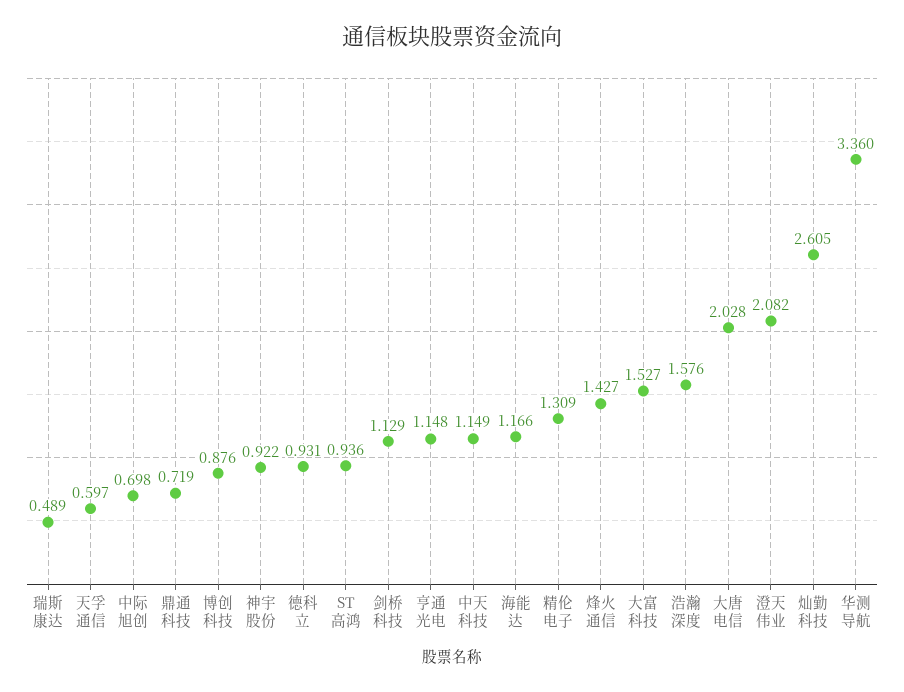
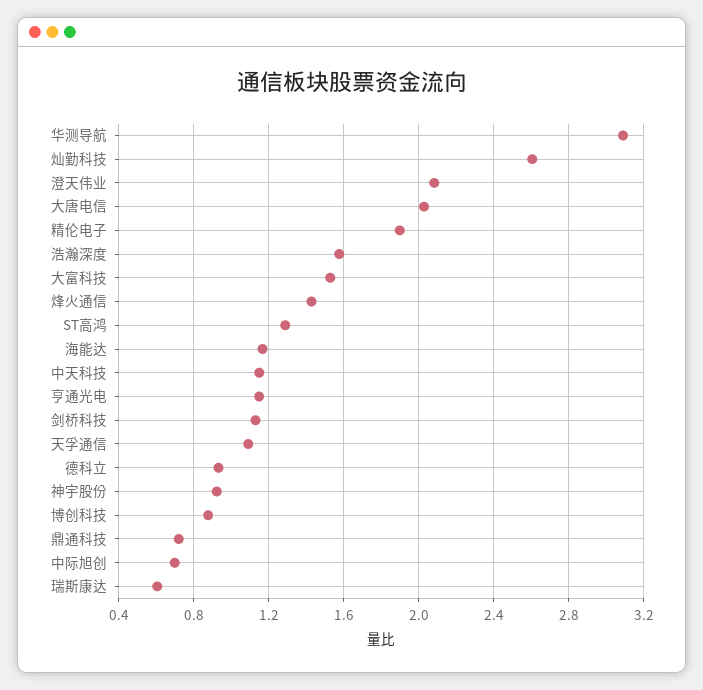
  {
-   "瑞斯康达": 0.489,
+   "瑞斯康达": 0.6,
-   "天孚通信": 0.597,
+   "天孚通信": 1.1,
    "中际旭创": 0.698,
    "鼎通科技": 0.719,
    "博创科技": 0.876,
    "神宇股份": 0.922,
    "德科立": 0.931,
-   "ST高鸿": 0.936,
+   "ST高鸿": 1.3,
    "剑桥科技": 1.129,
    "亨通光电": 1.148,
    "中天科技": 1.149,
    "海能达": 1.166,
-   "精伦电子": 1.309,
+   "精伦电子": 1.9,
    "烽火通信": 1.427,
    "大富科技": 1.527,
    "浩瀚深度": 1.576,
    "大唐电信": 2.028,
    "澄天伟业": 2.082,
    "灿勤科技": 2.605,
-   "华测导航": 3.36
+   "华测导航": 3.1
  }

